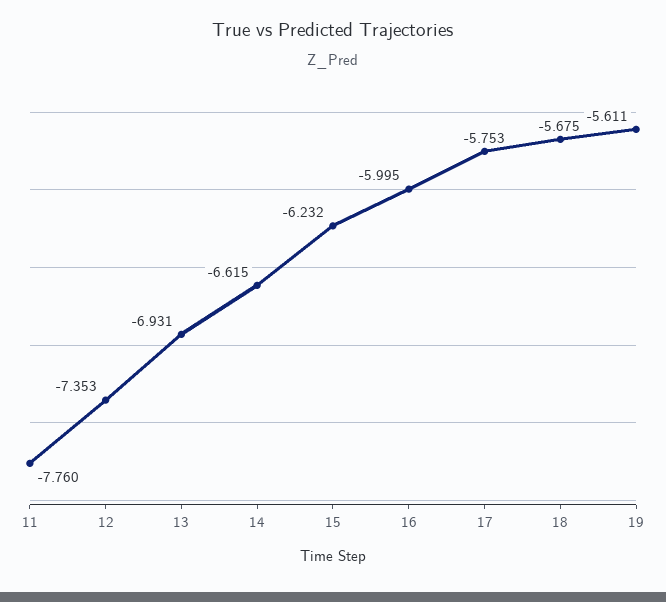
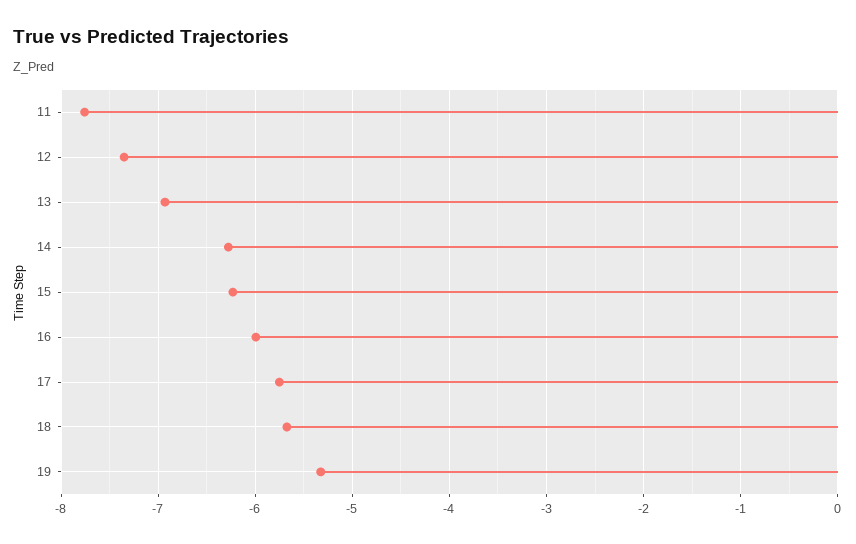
  {
    "11": -7.76,
    "12": -7.353,
    "13": -6.931,
-   "14": -6.615,
+   "14": -6.3,
    "15": -6.232,
    "16": -5.995,
    "17": -5.753,
    "18": -5.675,
-   "19": -5.611
+   "19": -5.3
  }

